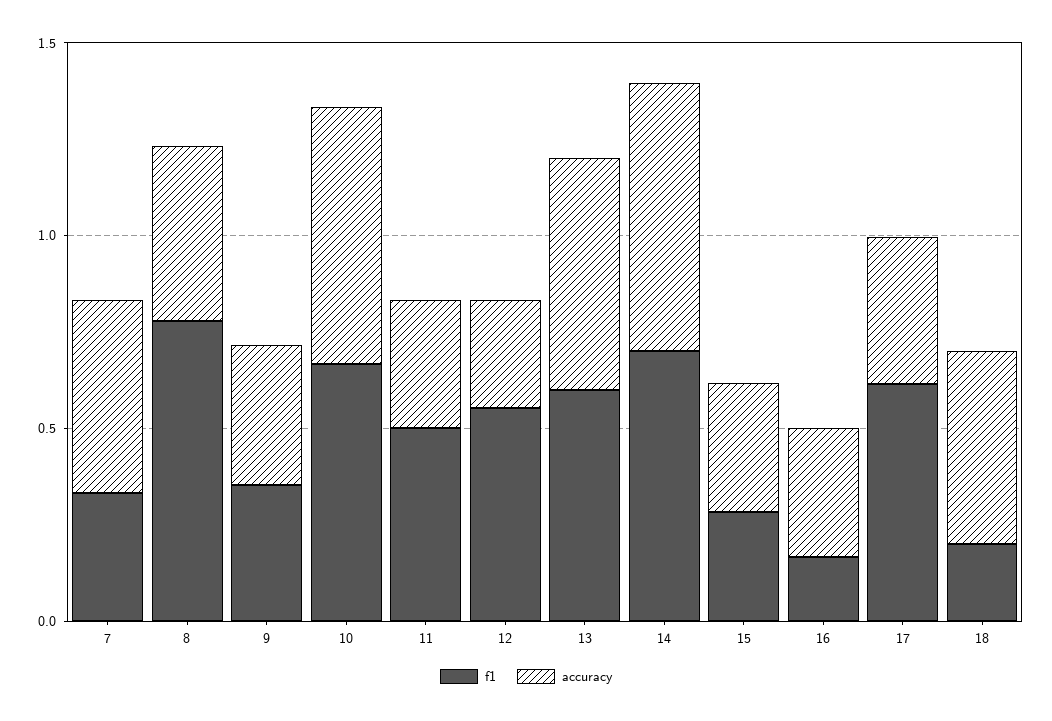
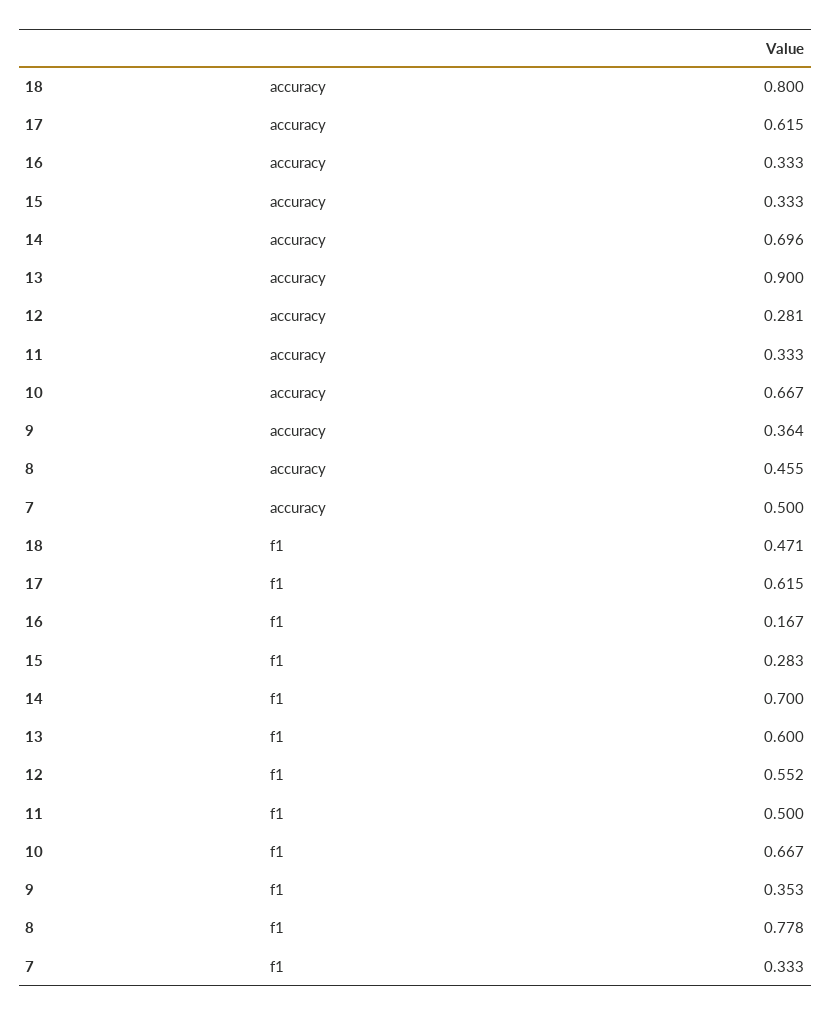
  {
    "f1": {
      "7": 0.333,
      "8": 0.778,
      "9": 0.353,
      "10": 0.667,
      "11": 0.5,
      "12": 0.552,
      "13": 0.6,
      "14": 0.7,
      "15": 0.283,
      "16": 0.167,
      "17": 0.615,
-     "18": 0.2
+     "18": 0.471
    },
    "accuracy": {
      "7": 0.5,
      "8": 0.455,
      "9": 0.364,
      "10": 0.667,
      "11": 0.333,
      "12": 0.281,
-     "13": 0.6,
+     "13": 0.9,
      "14": 0.696,
      "15": 0.333,
      "16": 0.333,
-     "17": 0.4,
+     "17": 0.615,
-     "18": 0.5
+     "18": 0.8
    }
  }

